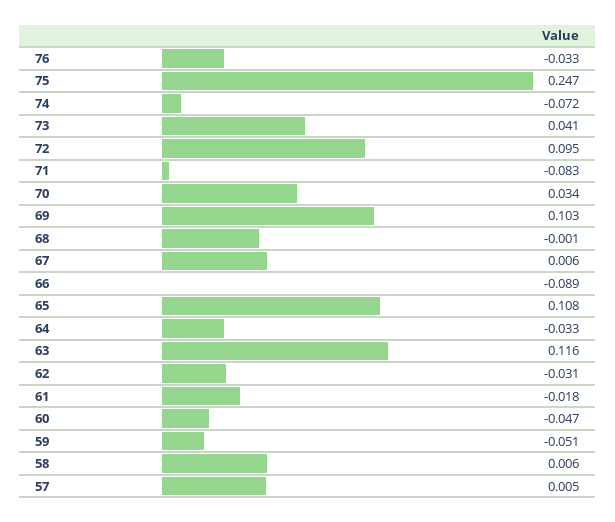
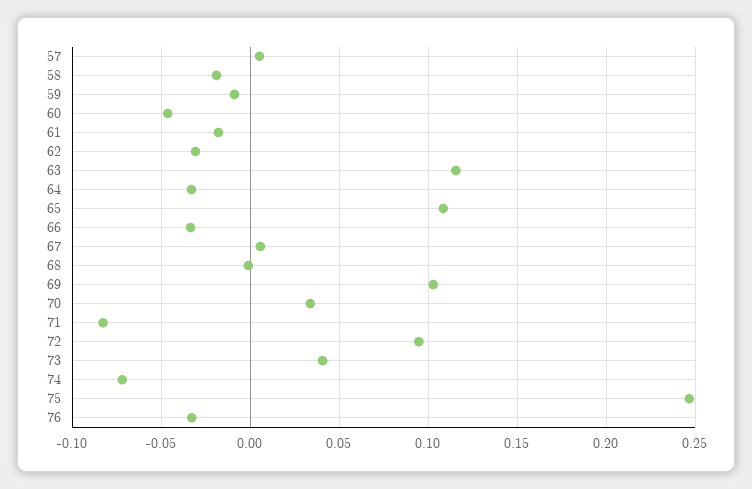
  {
    "76": -0.033,
    "75": 0.247,
    "74": -0.072,
    "73": 0.041,
    "72": 0.095,
    "71": -0.083,
    "70": 0.034,
    "69": 0.103,
    "68": -0.001,
    "67": 0.006,
-   "66": -0.089,
+   "66": -0.035,
    "65": 0.108,
    "64": -0.033,
    "63": 0.116,
    "62": -0.031,
    "61": -0.018,
    "60": -0.047,
-   "59": -0.051,
+   "59": -0.01,
-   "58": 0.006,
+   "58": -0.02,
    "57": 0.005
  }

